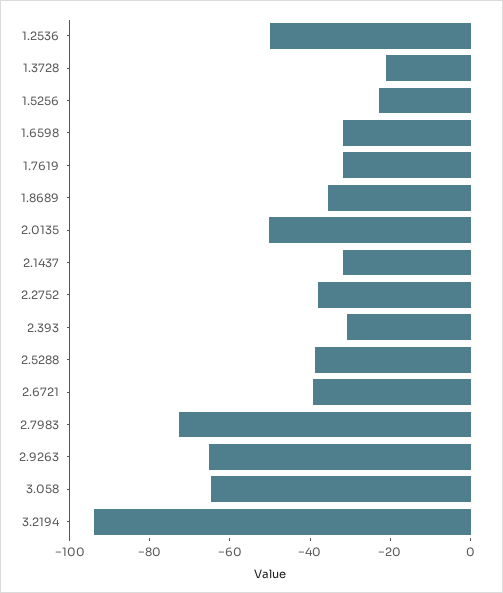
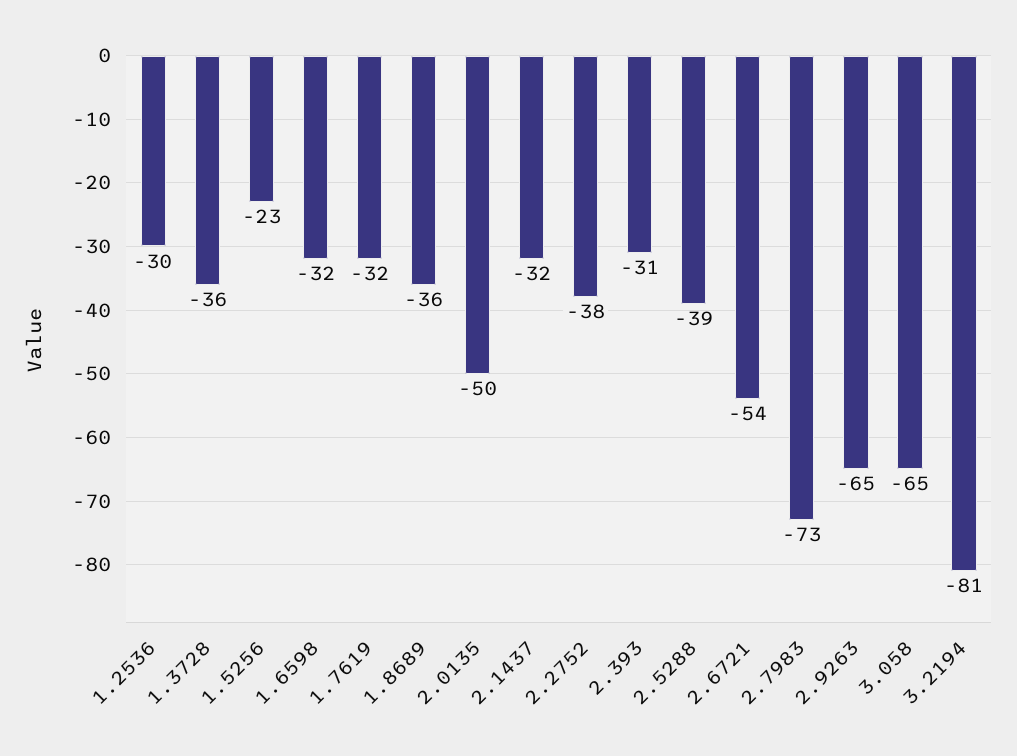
  {
-   "1.2536": -50,
+   "1.2536": -30,
-   "1.3728": -20,
+   "1.3728": -36,
    "1.5256": -23,
    "1.6598": -32,
    "1.7619": -32,
    "1.8689": -36,
    "2.0135": -50,
    "2.1437": -32,
    "2.2752": -38,
    "2.393": -31,
    "2.5288": -39,
-   "2.6721": -40,
+   "2.6721": -54,
    "2.7983": -73,
    "2.9263": -65,
    "3.058": -65,
-   "3.2194": -95
+   "3.2194": -81
  }

